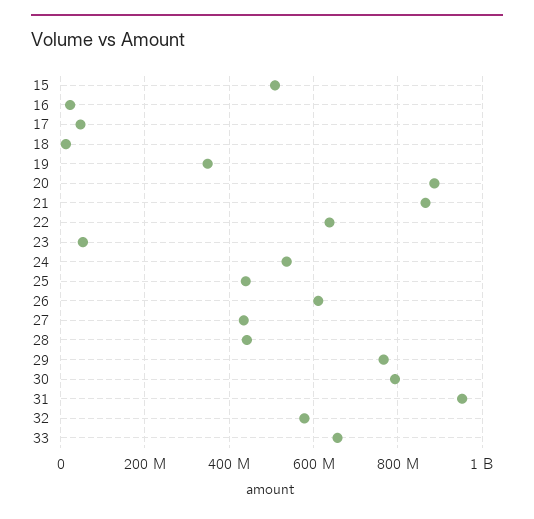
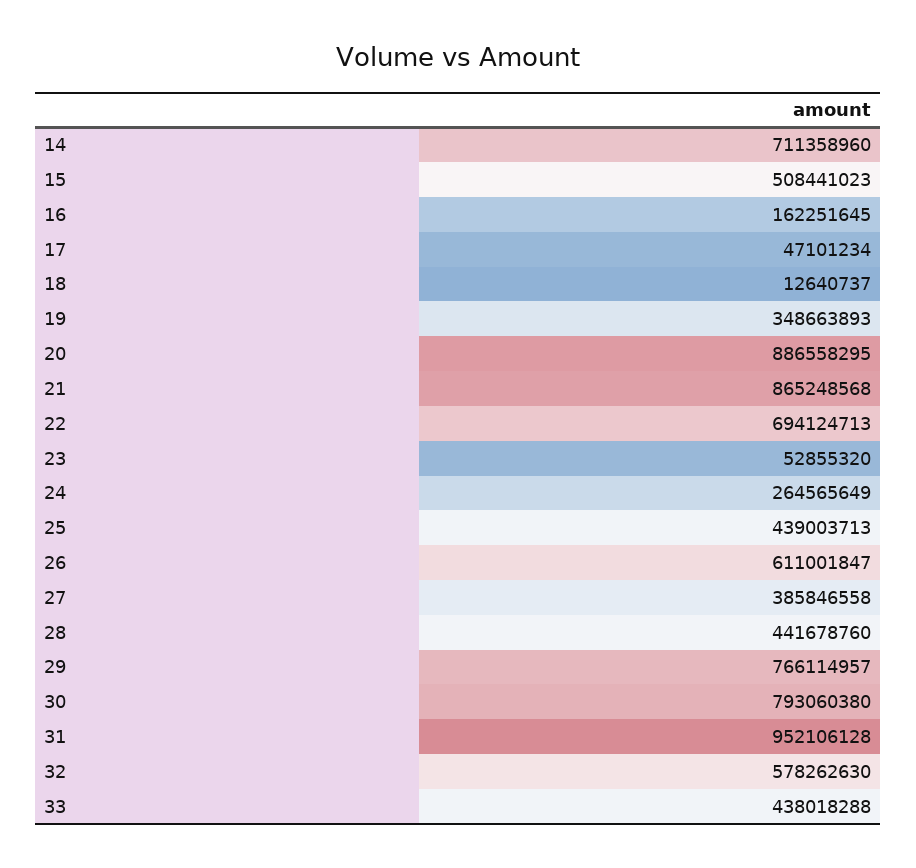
  {
    "15": 508441023,
-   "16": 20000000,
+   "16": 162251645,
    "17": 47101234,
    "18": 12640737,
    "19": 348663893,
    "20": 886558295,
    "21": 865248568,
-   "22": 640000000,
+   "22": 694124713,
    "23": 52855320,
-   "24": 540000000,
+   "24": 264565649,
    "25": 439003713,
    "26": 611001847,
-   "27": 440000000,
+   "27": 385846558,
    "28": 441678760,
    "29": 766114957,
    "30": 793060380,
    "31": 952106128,
    "32": 578262630,
-   "33": 660000000
+   "33": 438018288,
+   "14": 711358960
  }

